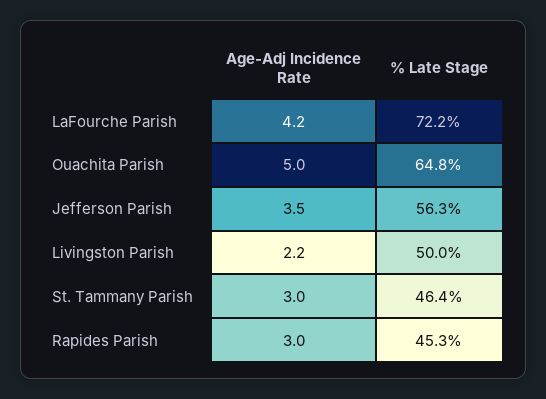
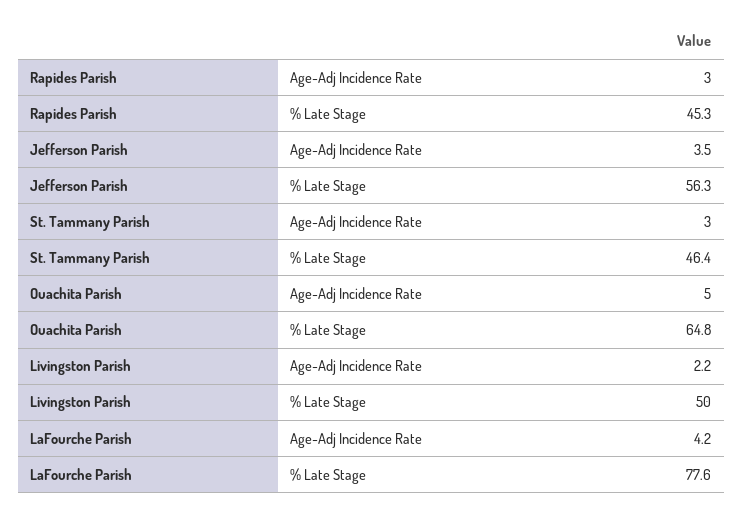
  {
    "Age-Adj Incidence Rate": {
      "LaFourche Parish": 4.2,
      "Ouachita Parish": 5,
      "Jefferson Parish": 3.5,
      "Livingston Parish": 2.2,
      "St. Tammany Parish": 3,
      "Rapides Parish": 3
    },
    "% Late Stage": {
-     "LaFourche Parish": 72.2,
+     "LaFourche Parish": 77.6,
      "Ouachita Parish": 64.8,
      "Jefferson Parish": 56.3,
      "Livingston Parish": 50,
      "St. Tammany Parish": 46.4,
      "Rapides Parish": 45.3
    }
  }

